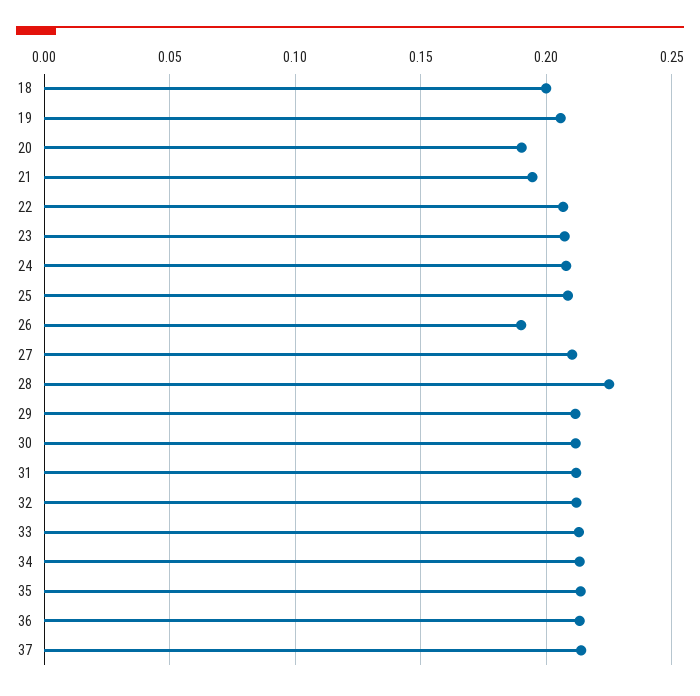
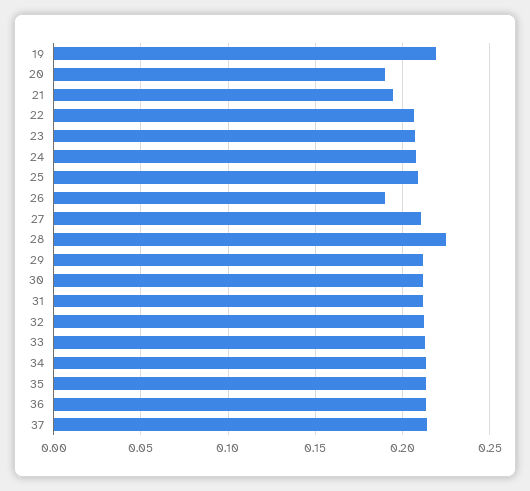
  {
-   "18": 0.2,
-   "19": 0.205,
+   "19": 0.22,
    "20": 0.19,
    "21": 0.195,
    "22": 0.205,
    "23": 0.205,
    "24": 0.21,
    "25": 0.21,
    "26": 0.19,
    "27": 0.21,
    "28": 0.225,
    "29": 0.21,
    "30": 0.21,
    "31": 0.21,
    "32": 0.21,
    "33": 0.215,
    "34": 0.215,
    "35": 0.215,
    "36": 0.215,
    "37": 0.215
  }

